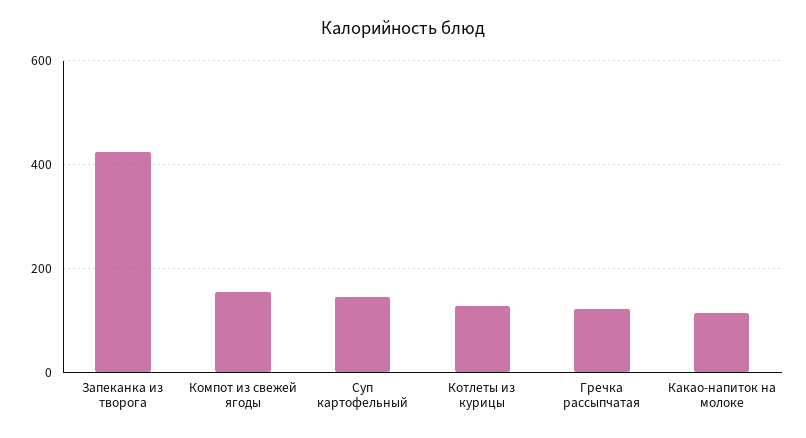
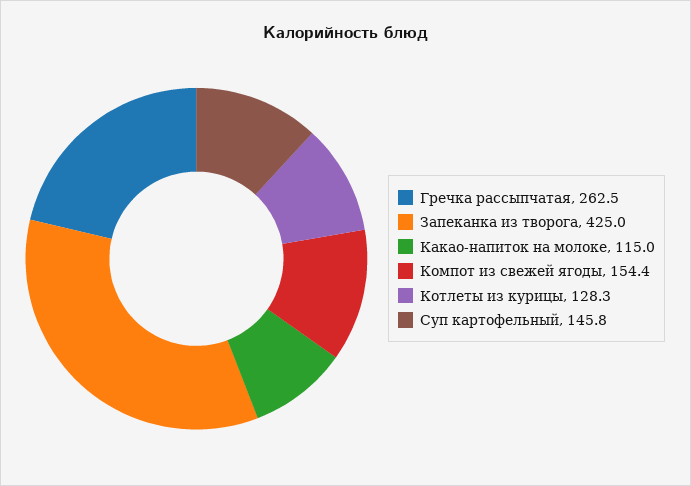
  {
    "Запеканка из творога": 425,
    "Компот из свежей ягоды": 154.4,
    "Суп картофельный": 145.8,
    "Котлеты из курицы": 128.3,
-   "Гречка рассыпчатая": 120,
+   "Гречка рассыпчатая": 262.5,
    "Какао-напиток на молоке": 115
  }

